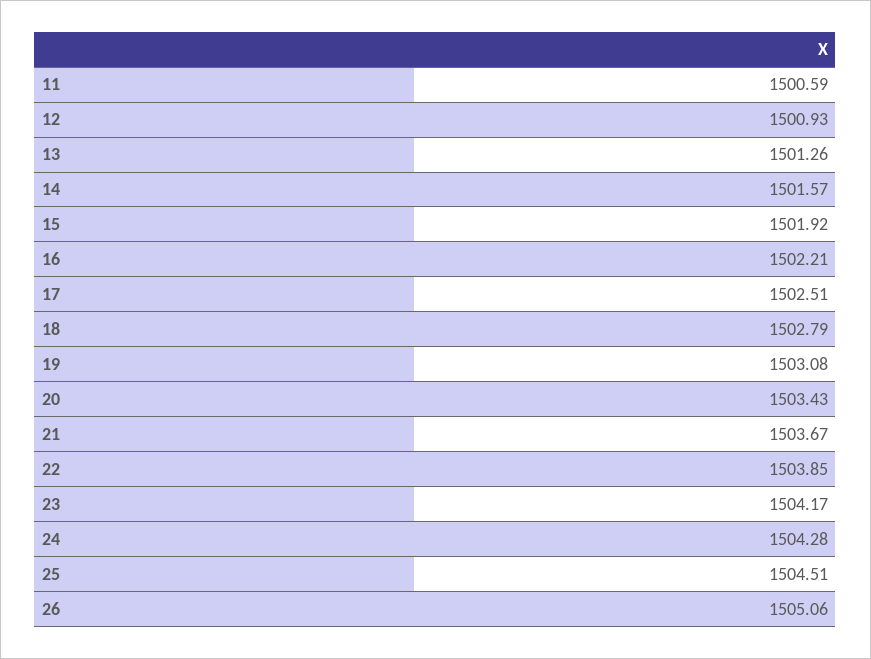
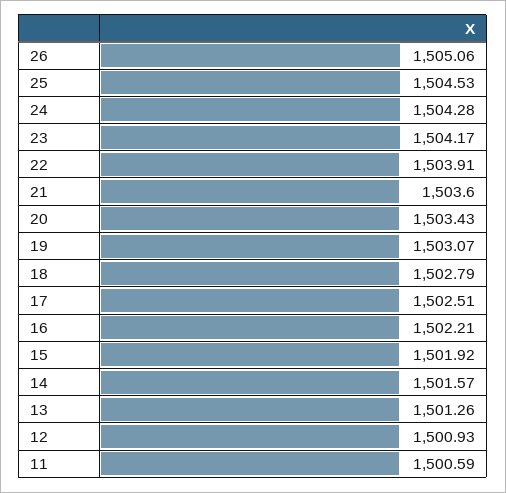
  {
    "11": 1500.59,
    "12": 1500.93,
    "13": 1501.26,
    "14": 1501.57,
    "15": 1501.92,
    "16": 1502.21,
    "17": 1502.51,
    "18": 1502.79,
-   "19": 1503.08,
+   "19": 1503.07,
    "20": 1503.43,
-   "21": 1503.67,
+   "21": 1503.6,
-   "22": 1503.85,
+   "22": 1503.91,
    "23": 1504.17,
    "24": 1504.28,
-   "25": 1504.51,
+   "25": 1504.53,
    "26": 1505.06
  }

